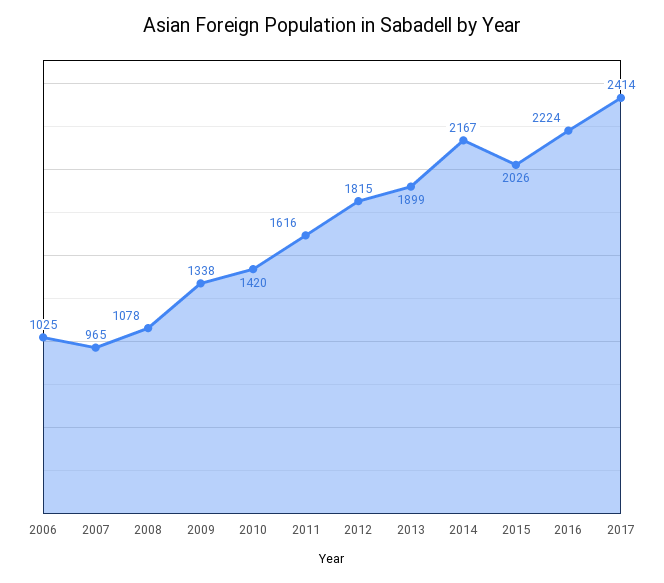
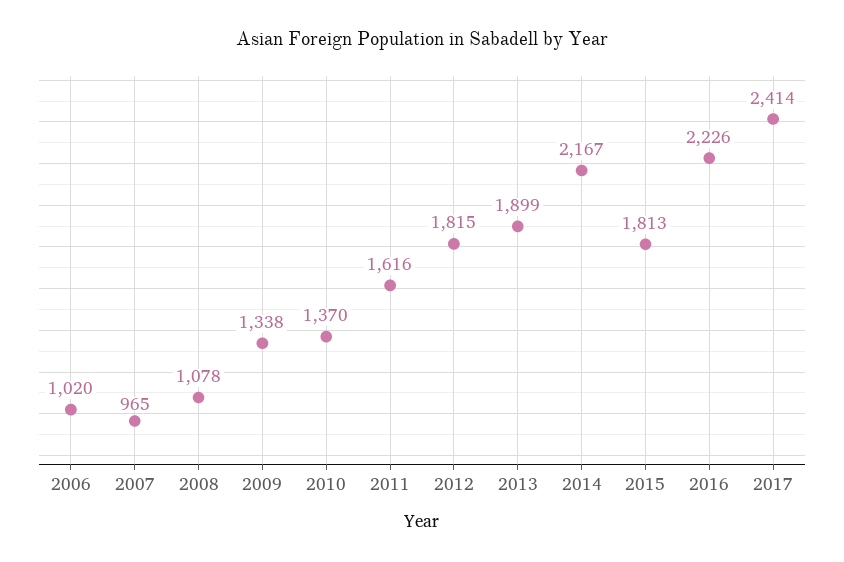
  {
-   "2006": 1025,
+   "2006": 1020,
    "2007": 965,
    "2008": 1078,
    "2009": 1338,
-   "2010": 1420,
+   "2010": 1370,
    "2011": 1616,
    "2012": 1815,
    "2013": 1899,
    "2014": 2167,
-   "2015": 2026,
+   "2015": 1813,
-   "2016": 2224,
+   "2016": 2226,
    "2017": 2414
  }

